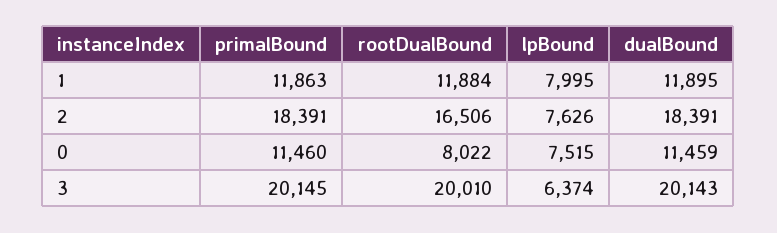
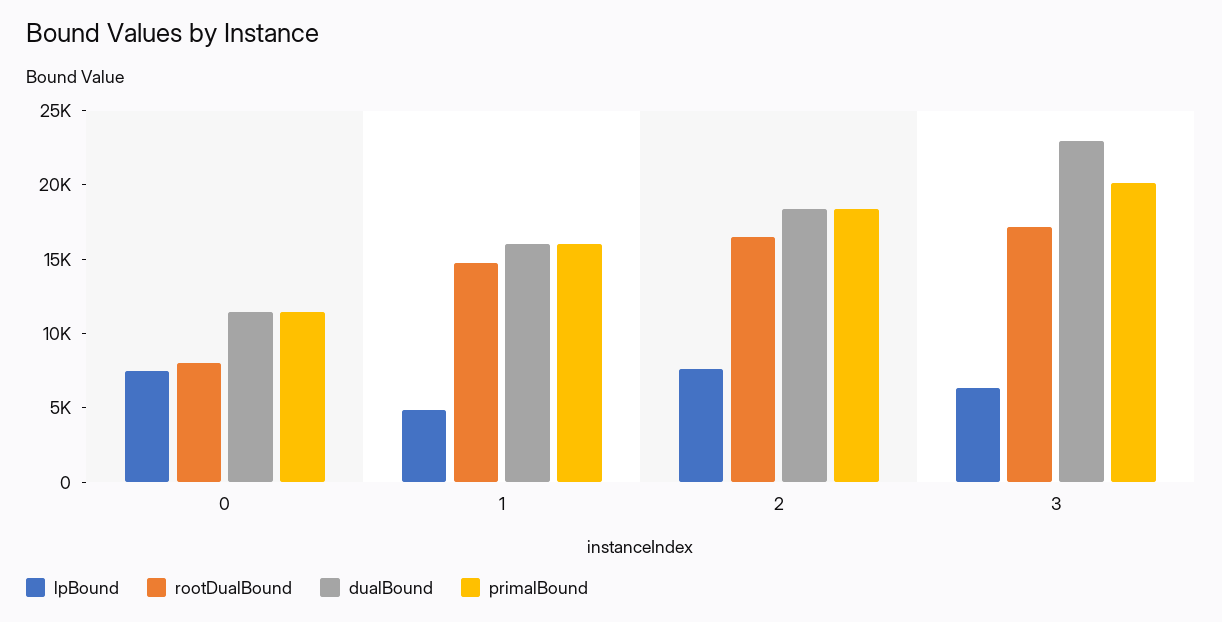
  {
    "primalBound": {
-     "1": 11863,
+     "1": 16000,
      "2": 18391,
      "0": 11460,
      "3": 20145
    },
    "rootDualBound": {
-     "1": 11884,
+     "1": 15000,
      "2": 16506,
      "0": 8022,
-     "3": 20010
+     "3": 17000
    },
    "lpBound": {
-     "1": 7995,
+     "1": 5000,
      "2": 7626,
      "0": 7515,
      "3": 6374
    },
    "dualBound": {
-     "1": 11895,
+     "1": 16000,
      "2": 18391,
      "0": 11459,
-     "3": 20143
+     "3": 23000
    }
  }

